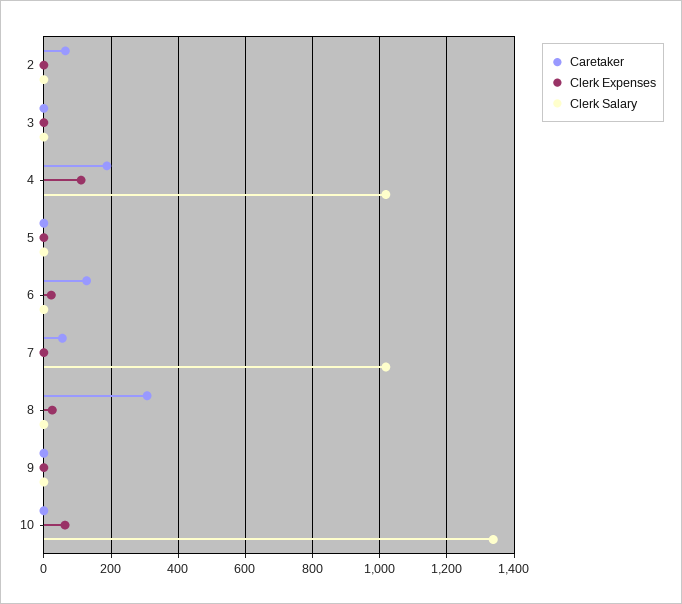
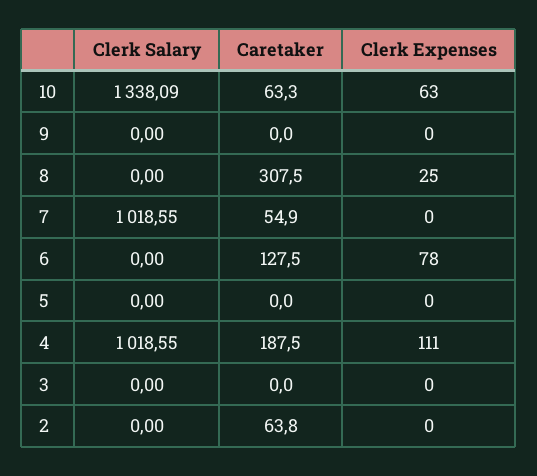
  {
    "Caretaker": {
      "2": 63.8,
      "3": 0,
      "4": 187.5,
      "5": 0,
      "6": 127.5,
      "7": 54.9,
      "8": 307.5,
      "9": 0,
-     "10": 0
+     "10": 63.3
    },
    "Clerk Expenses": {
      "2": 0,
      "3": 0,
      "4": 111,
      "5": 0,
-     "6": 20,
+     "6": 78,
      "7": 0,
      "8": 25,
      "9": 0,
      "10": 63
    },
    "Clerk Salary": {
      "2": 0,
      "3": 0,
      "4": 1018.55,
      "5": 0,
      "6": 0,
      "7": 1018.55,
      "8": 0,
      "9": 0,
      "10": 1338.09
    }
  }

